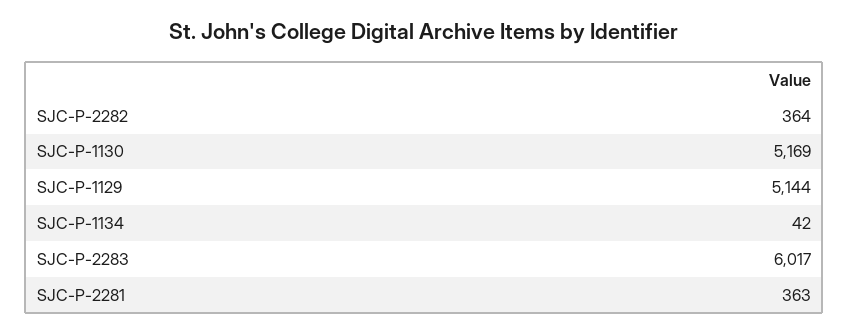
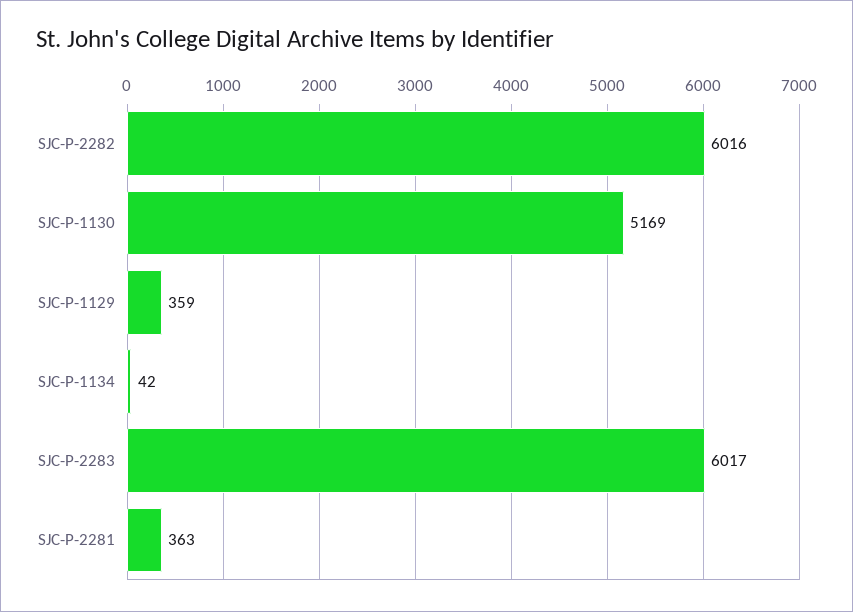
  {
-   "SJC-P-2282": 364,
+   "SJC-P-2282": 6016,
    "SJC-P-1130": 5169,
-   "SJC-P-1129": 5144,
+   "SJC-P-1129": 359,
    "SJC-P-1134": 42,
    "SJC-P-2283": 6017,
    "SJC-P-2281": 363
  }

